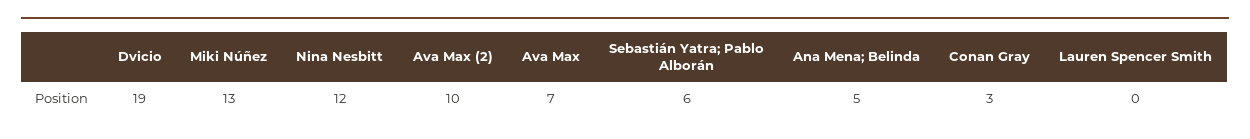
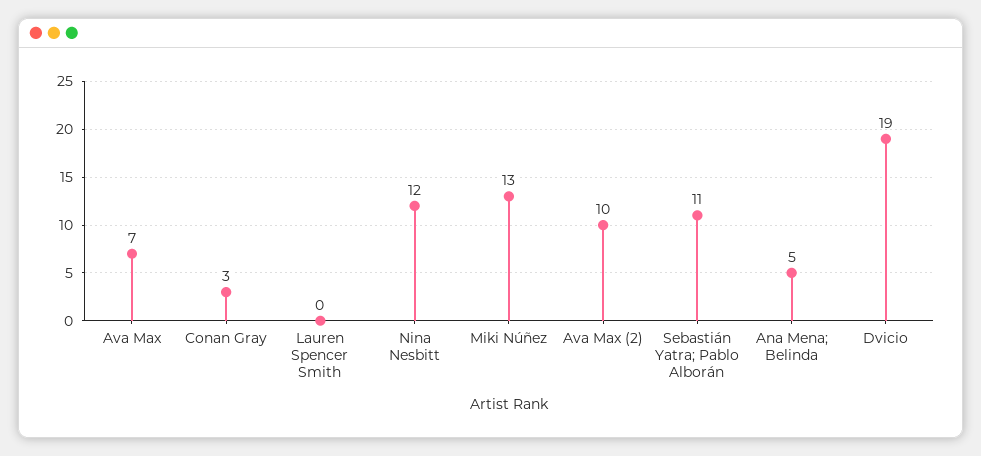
  {
    "Dvicio": 19,
    "Miki Núñez": 13,
    "Nina Nesbitt": 12,
    "Ava Max (2)": 10,
    "Ava Max": 7,
-   "Sebastián Yatra; Pablo Alborán": 6,
+   "Sebastián Yatra; Pablo Alborán": 11,
    "Ana Mena; Belinda": 5,
    "Conan Gray": 3,
    "Lauren Spencer Smith": 0
  }

